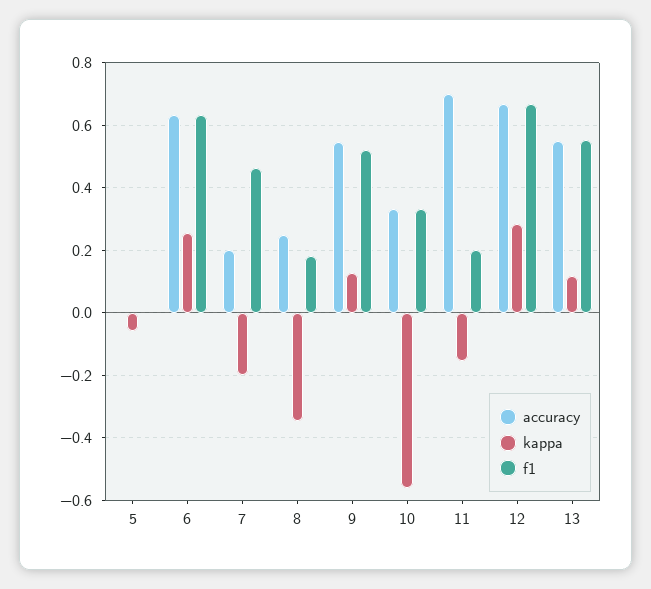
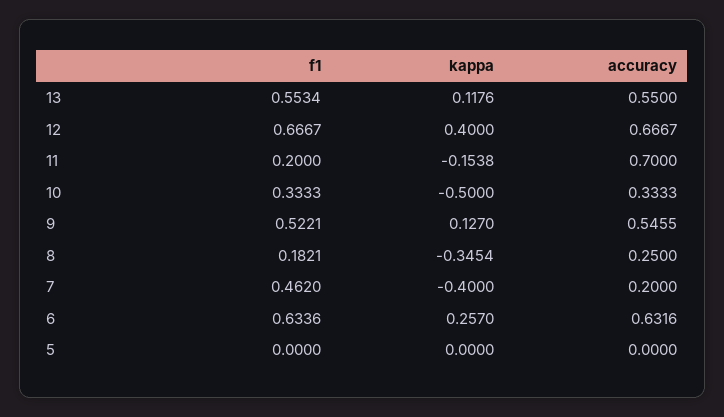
  {
    "accuracy": {
      "5": 0,
      "6": 0.6316,
      "7": 0.2,
      "8": 0.25,
      "9": 0.5455,
      "10": 0.3333,
      "11": 0.7,
      "12": 0.6667,
      "13": 0.55
    },
    "kappa": {
-     "5": -0.06,
+     "5": 0,
      "6": 0.257,
-     "7": -0.2,
+     "7": -0.4,
      "8": -0.3454,
      "9": 0.127,
-     "10": -0.56,
+     "10": -0.5,
      "11": -0.1538,
-     "12": 0.28,
+     "12": 0.4,
      "13": 0.1176
    },
    "f1": {
      "5": 0,
      "6": 0.6336,
      "7": 0.462,
      "8": 0.1821,
      "9": 0.5221,
      "10": 0.3333,
      "11": 0.2,
      "12": 0.6667,
      "13": 0.5534
    }
  }

